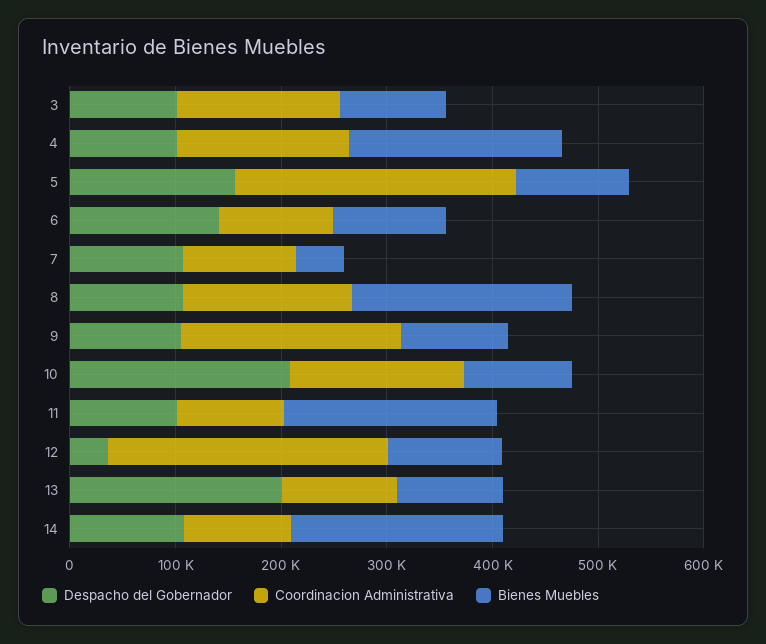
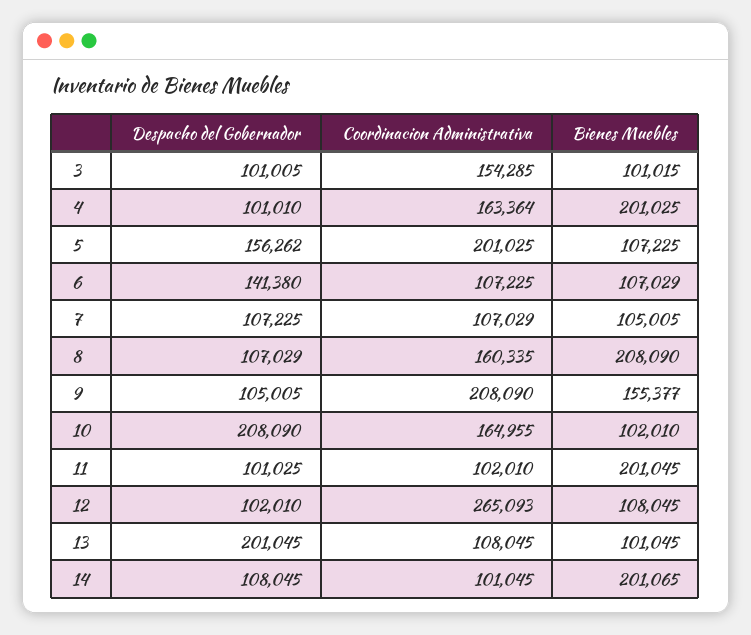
  {
    "Despacho del Gobernador": {
      "3": 101005,
      "4": 101010,
      "5": 156262,
      "6": 141380,
      "7": 107225,
      "8": 107029,
      "9": 105005,
      "10": 208090,
      "11": 101025,
-     "12": 40000,
+     "12": 102010,
      "13": 201045,
      "14": 108045
    },
    "Coordinacion Administrativa": {
      "3": 154285,
      "4": 163364,
-     "5": 260000,
+     "5": 201025,
      "6": 107225,
      "7": 107029,
      "8": 160335,
      "9": 208090,
      "10": 164955,
      "11": 102010,
      "12": 265093,
      "13": 108045,
      "14": 101045
    },
    "Bienes Muebles": {
      "3": 101015,
      "4": 201025,
      "5": 107225,
      "6": 107029,
-     "7": 40000,
+     "7": 105005,
      "8": 208090,
-     "9": 100000,
+     "9": 155377,
      "10": 102010,
      "11": 201045,
      "12": 108045,
      "13": 101045,
      "14": 201065
    }
  }

